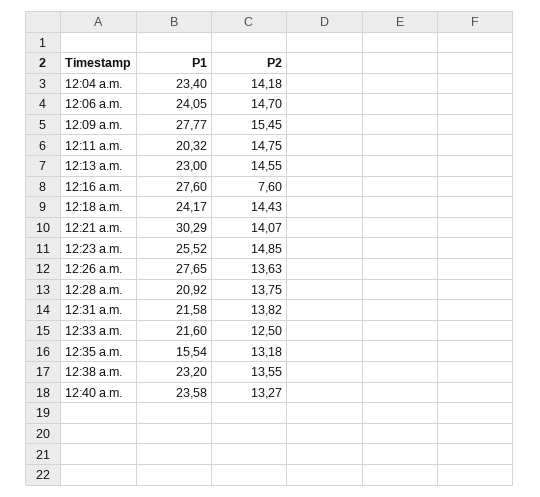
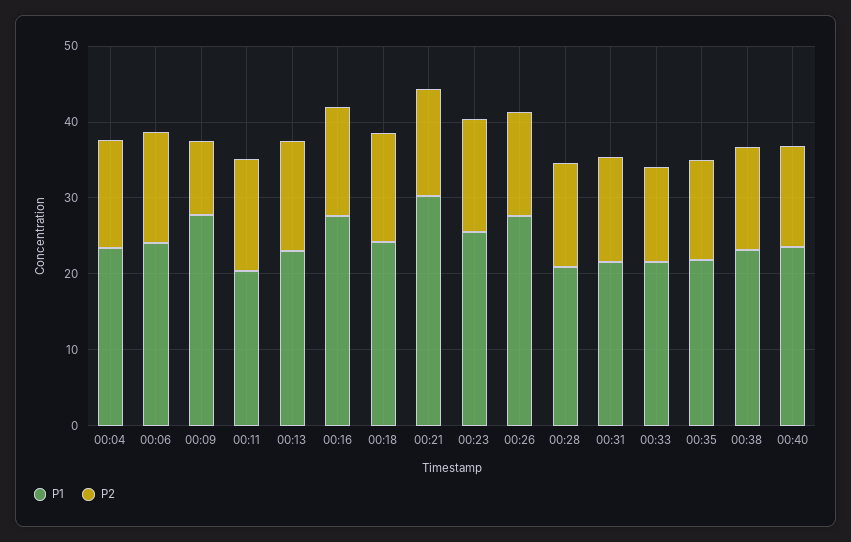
  {
    "P1": {
      "12:04 a.m.": 23.4,
      "12:06 a.m.": 24.05,
      "12:09 a.m.": 27.77,
      "12:11 a.m.": 20.32,
      "12:13 a.m.": 23,
      "12:16 a.m.": 27.6,
      "12:18 a.m.": 24.17,
      "12:21 a.m.": 30.29,
      "12:23 a.m.": 25.52,
      "12:26 a.m.": 27.65,
      "12:28 a.m.": 20.92,
      "12:31 a.m.": 21.58,
      "12:33 a.m.": 21.6,
-     "12:35 a.m.": 15.54,
+     "12:35 a.m.": 22,
      "12:38 a.m.": 23.2,
      "12:40 a.m.": 23.58
    },
    "P2": {
      "12:04 a.m.": 14.18,
      "12:06 a.m.": 14.7,
-     "12:09 a.m.": 15.45,
+     "12:09 a.m.": 10,
      "12:11 a.m.": 14.75,
      "12:13 a.m.": 14.55,
-     "12:16 a.m.": 7.6,
+     "12:16 a.m.": 14,
      "12:18 a.m.": 14.43,
      "12:21 a.m.": 14.07,
      "12:23 a.m.": 14.85,
      "12:26 a.m.": 13.63,
      "12:28 a.m.": 13.75,
      "12:31 a.m.": 13.82,
      "12:33 a.m.": 12.5,
      "12:35 a.m.": 13.18,
      "12:38 a.m.": 13.55,
      "12:40 a.m.": 13.27
    }
  }

